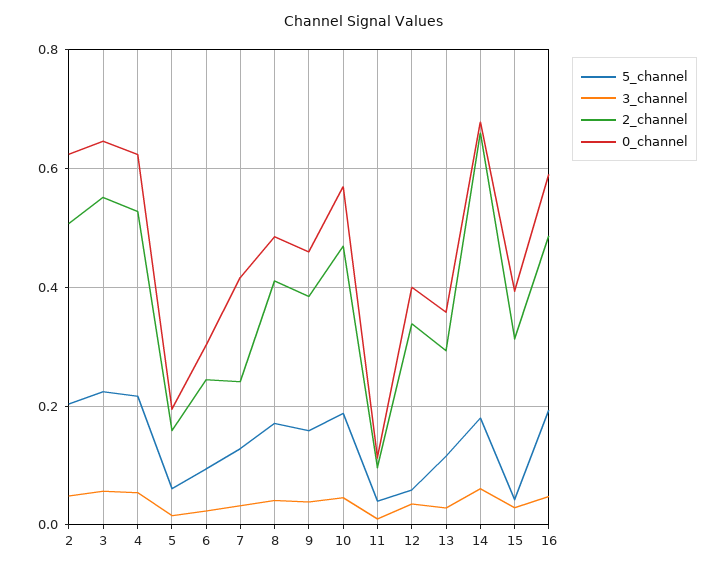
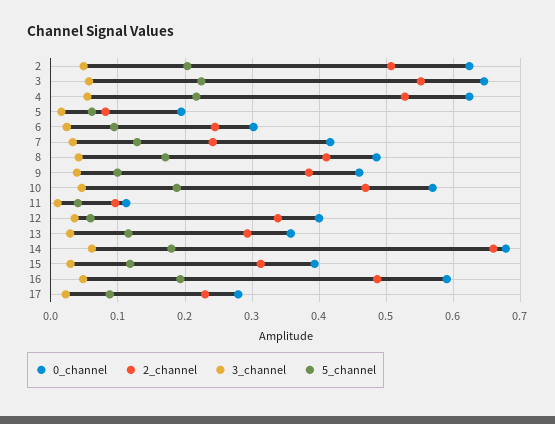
  {
    "5_channel": {
      "2": 0.2,
      "3": 0.22,
      "4": 0.22,
      "5": 0.06,
      "6": 0.09,
      "7": 0.13,
      "8": 0.17,
-     "9": 0.16,
+     "9": 0.1,
      "10": 0.19,
      "11": 0.04,
      "12": 0.06,
      "13": 0.12,
      "14": 0.18,
-     "15": 0.04,
+     "15": 0.12,
-     "16": 0.19
+     "16": 0.19,
+     "17": 0.09
    },
    "3_channel": {
      "2": 0.05,
      "3": 0.06,
      "4": 0.05,
      "5": 0.02,
      "6": 0.02,
      "7": 0.03,
      "8": 0.04,
      "9": 0.04,
      "10": 0.05,
      "11": 0.01,
      "12": 0.04,
      "13": 0.03,
      "14": 0.06,
      "15": 0.03,
-     "16": 0.05
+     "16": 0.05,
+     "17": 0.02
    },
    "2_channel": {
      "2": 0.51,
      "3": 0.55,
      "4": 0.53,
-     "5": 0.16,
+     "5": 0.08,
      "6": 0.24,
      "7": 0.24,
      "8": 0.41,
      "9": 0.38,
      "10": 0.47,
      "11": 0.1,
      "12": 0.34,
      "13": 0.29,
      "14": 0.66,
      "15": 0.31,
-     "16": 0.49
+     "16": 0.49,
+     "17": 0.23
    },
    "0_channel": {
      "2": 0.62,
      "3": 0.65,
      "4": 0.62,
      "5": 0.19,
      "6": 0.3,
      "7": 0.42,
      "8": 0.49,
      "9": 0.46,
      "10": 0.57,
      "11": 0.11,
      "12": 0.4,
      "13": 0.36,
      "14": 0.68,
      "15": 0.39,
-     "16": 0.59
+     "16": 0.59,
+     "17": 0.28
    }
  }

